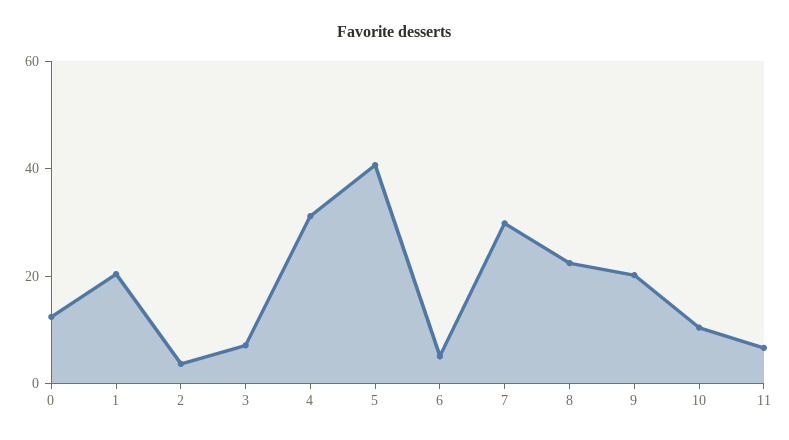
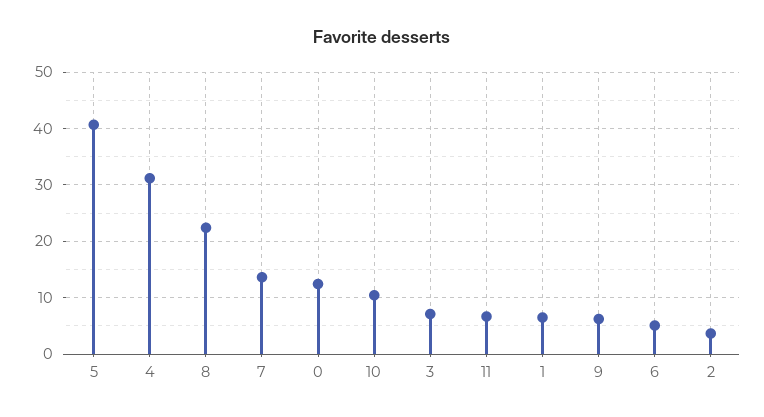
  {
    "0": 12,
-   "1": 20,
+   "1": 6,
    "2": 4,
    "3": 8,
    "4": 32,
    "5": 40,
    "6": 6,
-   "7": 30,
+   "7": 14,
    "8": 22,
-   "9": 20,
+   "9": 6,
    "10": 10,
    "11": 6
  }

